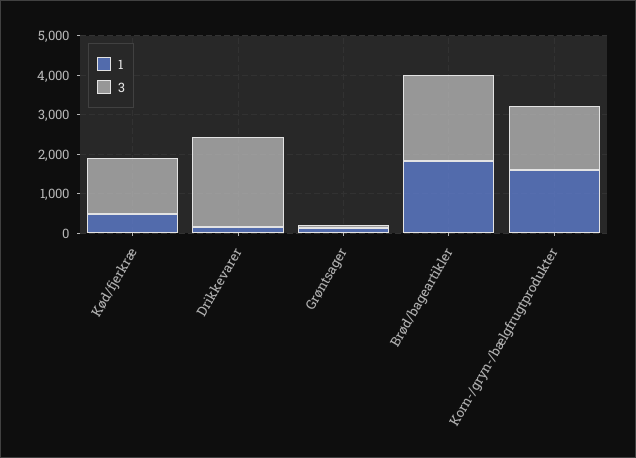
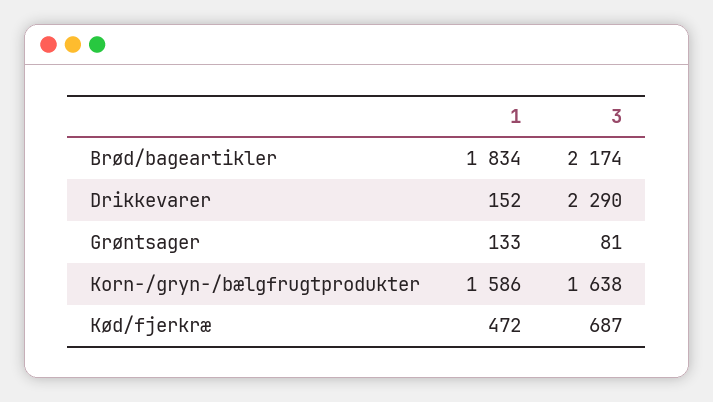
  {
    "1": {
      "Kød/fjerkræ": 472,
      "Drikkevarer": 152,
      "Grøntsager": 133,
      "Brød/bageartikler": 1834,
      "Korn-/gryn-/bælgfrugtprodukter": 1586
    },
    "3": {
-     "Kød/fjerkræ": 1500,
+     "Kød/fjerkræ": 687,
      "Drikkevarer": 2290,
      "Grøntsager": 81,
      "Brød/bageartikler": 2174,
      "Korn-/gryn-/bælgfrugtprodukter": 1638
    }
  }

